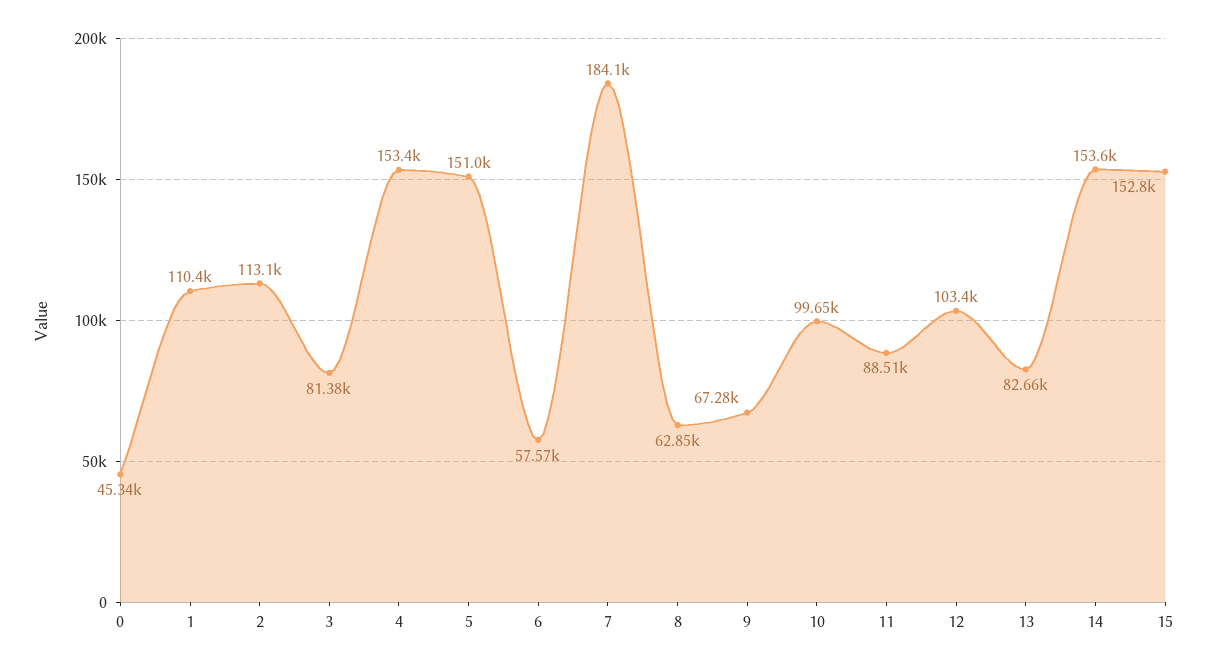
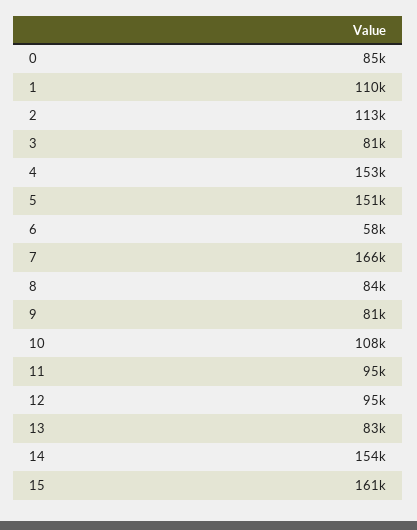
  {
-   "0": 45340,
+   "0": 85000,
    "1": 110400,
    "2": 113100,
    "3": 81380,
    "4": 153400,
    "5": 151000,
    "6": 57570,
-   "7": 184100,
+   "7": 166000,
-   "8": 62850,
+   "8": 84000,
-   "9": 67280,
+   "9": 81000,
-   "10": 99650,
+   "10": 108000,
-   "11": 88510,
+   "11": 95000,
-   "12": 103400,
+   "12": 95000,
    "13": 82660,
    "14": 153600,
-   "15": 152800
+   "15": 161000
  }

